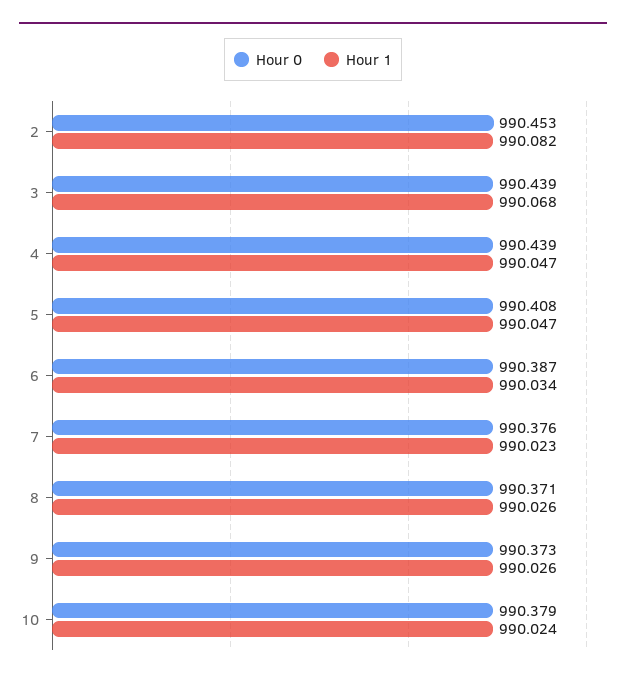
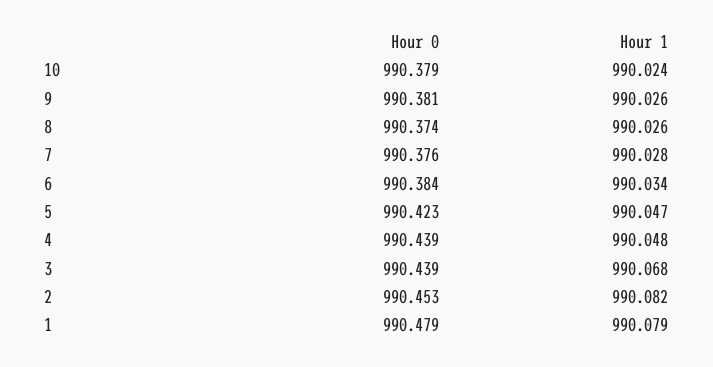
  {
    "Hour 0": {
      "2": 990.453,
      "3": 990.439,
      "4": 990.439,
-     "5": 990.408,
+     "5": 990.423,
-     "6": 990.387,
+     "6": 990.384,
      "7": 990.376,
-     "8": 990.371,
+     "8": 990.374,
-     "9": 990.373,
+     "9": 990.381,
-     "10": 990.379
+     "10": 990.379,
+     "1": 990.479
    },
    "Hour 1": {
      "2": 990.082,
      "3": 990.068,
-     "4": 990.047,
+     "4": 990.048,
      "5": 990.047,
      "6": 990.034,
-     "7": 990.023,
+     "7": 990.028,
      "8": 990.026,
      "9": 990.026,
-     "10": 990.024
+     "10": 990.024,
+     "1": 990.079
    }
  }

